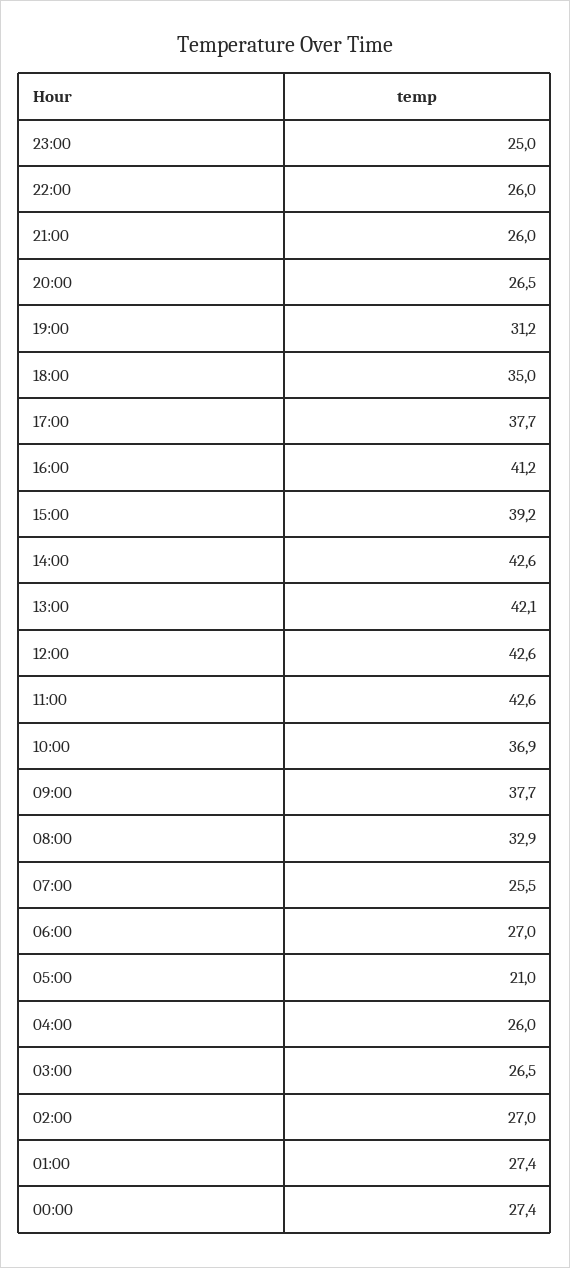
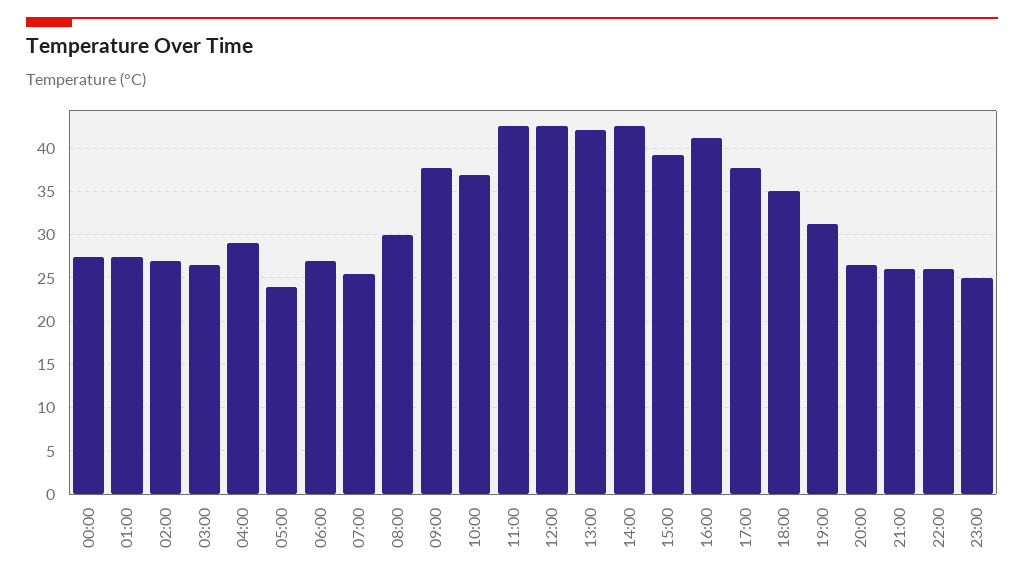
  {
    "23:00": 25,
    "22:00": 26,
    "21:00": 26,
    "20:00": 26.5,
    "19:00": 31.2,
    "18:00": 35,
    "17:00": 37.7,
    "16:00": 41.2,
    "15:00": 39.2,
    "14:00": 42.6,
    "13:00": 42.1,
    "12:00": 42.6,
    "11:00": 42.6,
    "10:00": 36.9,
    "09:00": 37.7,
-   "08:00": 32.9,
+   "08:00": 30,
    "07:00": 25.5,
    "06:00": 27,
-   "05:00": 21,
+   "05:00": 24,
-   "04:00": 26,
+   "04:00": 29,
    "03:00": 26.5,
    "02:00": 27,
    "01:00": 27.4,
    "00:00": 27.4
  }

